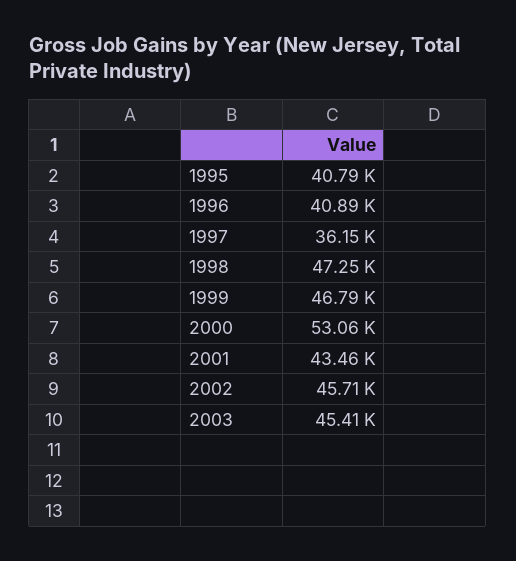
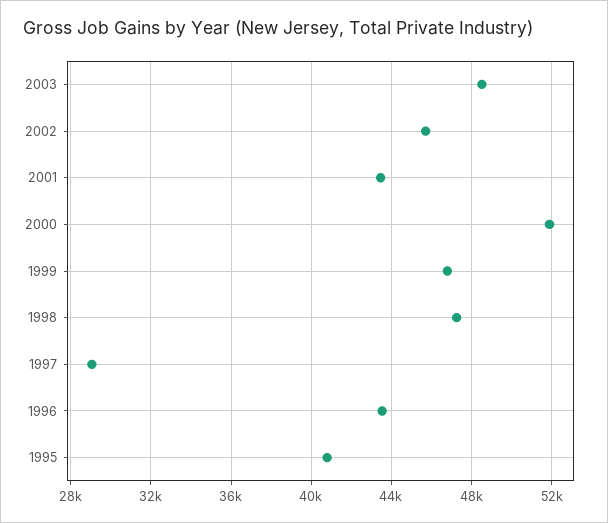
  {
    "1995": 40790,
-   "1996": 40890,
+   "1996": 43500,
-   "1997": 36150,
+   "1997": 29000,
    "1998": 47250,
    "1999": 46790,
-   "2000": 53060,
+   "2000": 52000,
    "2001": 43460,
    "2002": 45710,
-   "2003": 45410
+   "2003": 48500
  }

